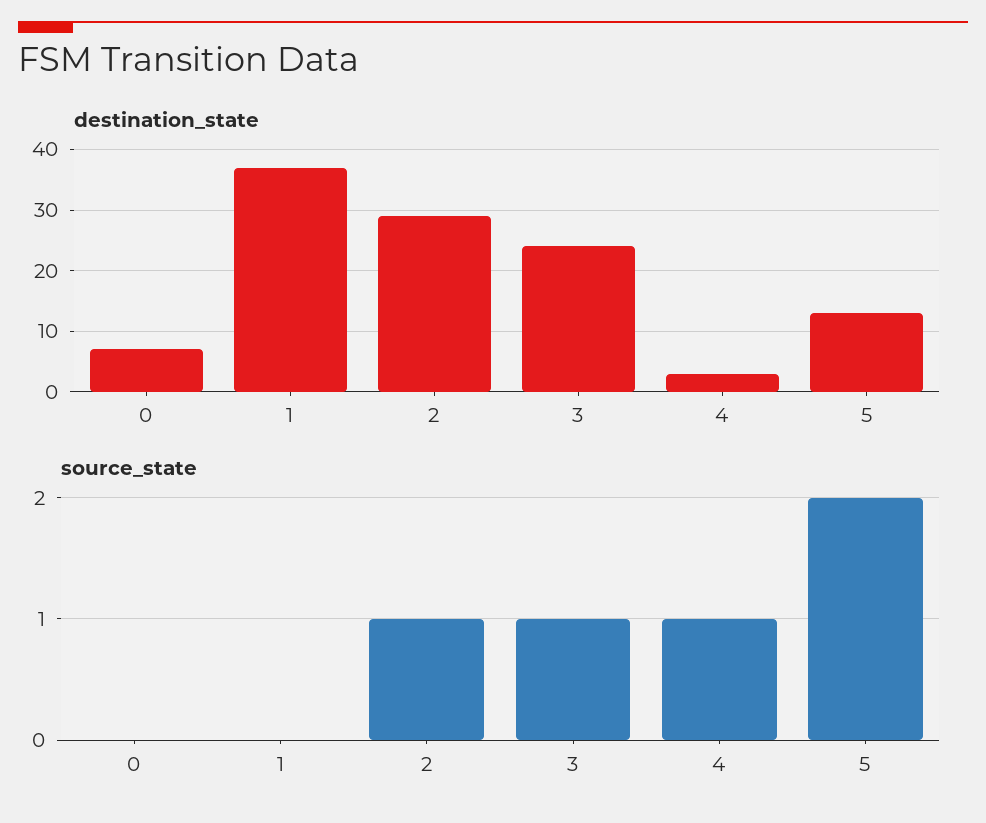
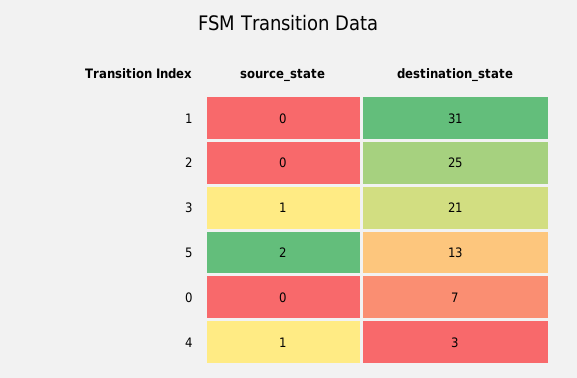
  {
    "destination_state": {
      "0": 7,
-     "1": 37,
+     "1": 31,
-     "2": 29,
+     "2": 25,
-     "3": 24,
+     "3": 21,
      "4": 3,
      "5": 13
    },
    "source_state": {
      "0": 0,
      "1": 0,
-     "2": 1,
+     "2": 0,
      "3": 1,
      "4": 1,
      "5": 2
    }
  }

